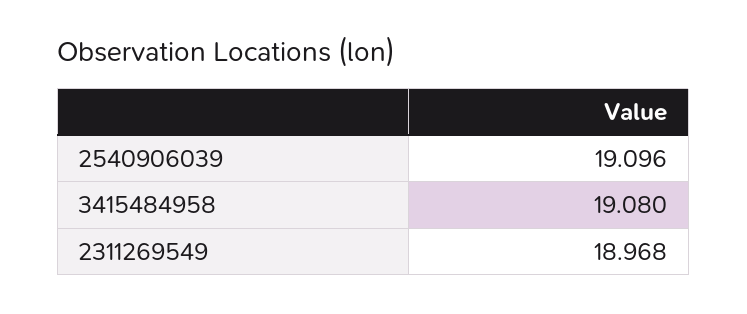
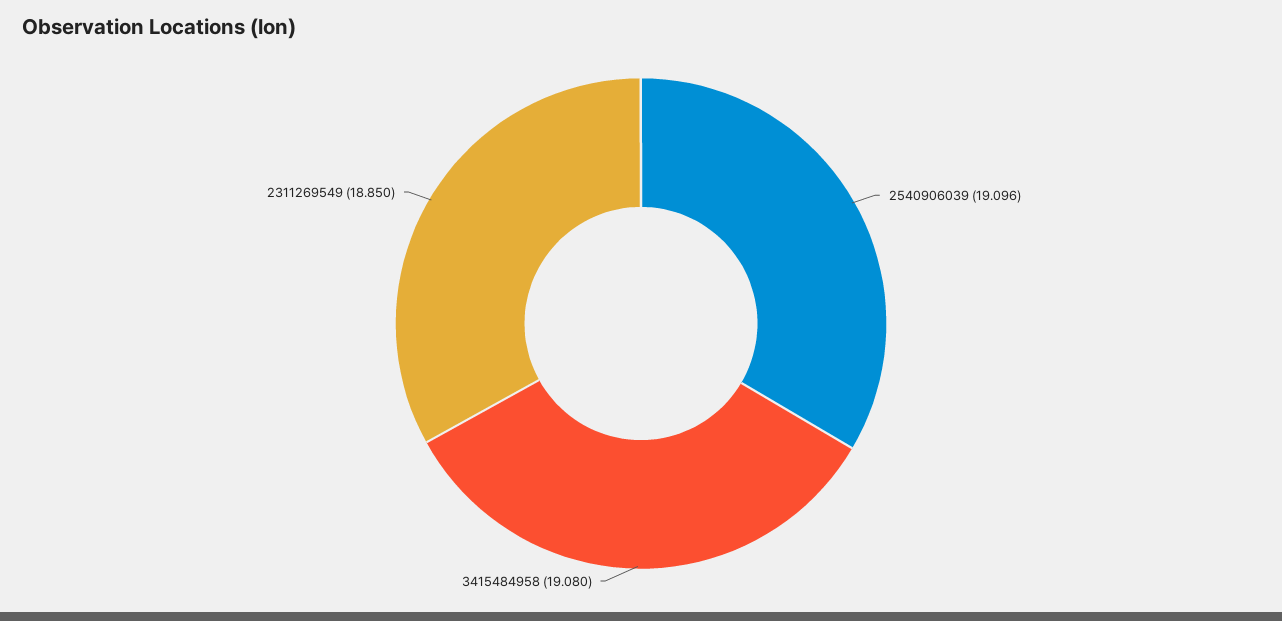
  {
    "2540906039": 19.096,
    "3415484958": 19.08,
-   "2311269549": 18.968
+   "2311269549": 18.85
  }

